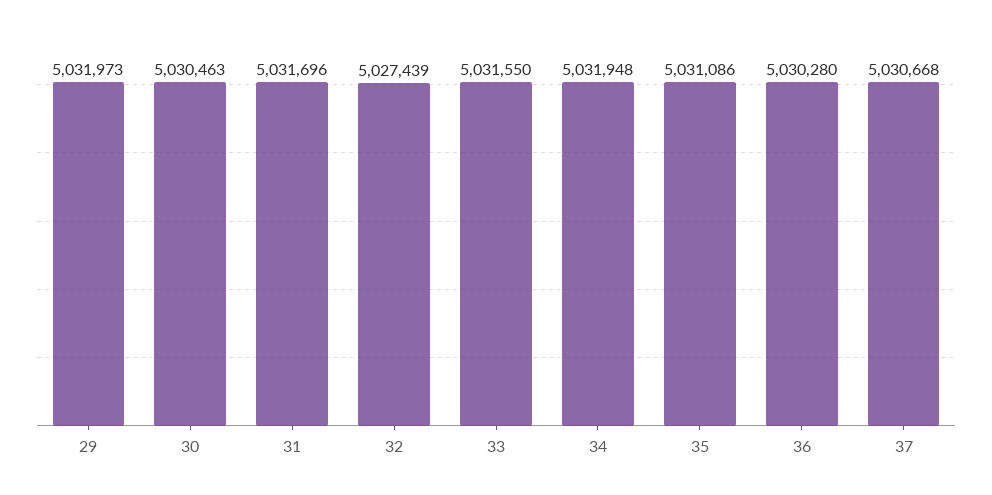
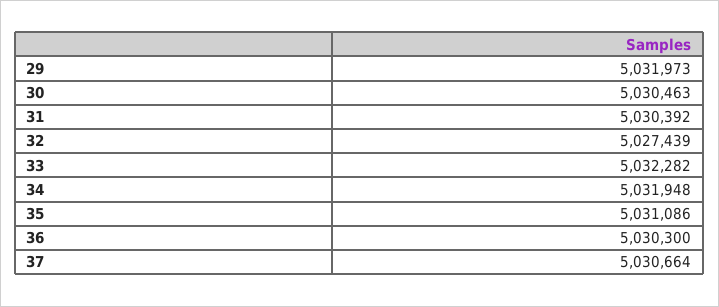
  {
    "29": 5031973,
    "30": 5030463,
-   "31": 5031696,
+   "31": 5030392,
    "32": 5027439,
-   "33": 5031550,
+   "33": 5032282,
    "34": 5031948,
    "35": 5031086,
-   "36": 5030280,
+   "36": 5030300,
-   "37": 5030668
+   "37": 5030664
  }

